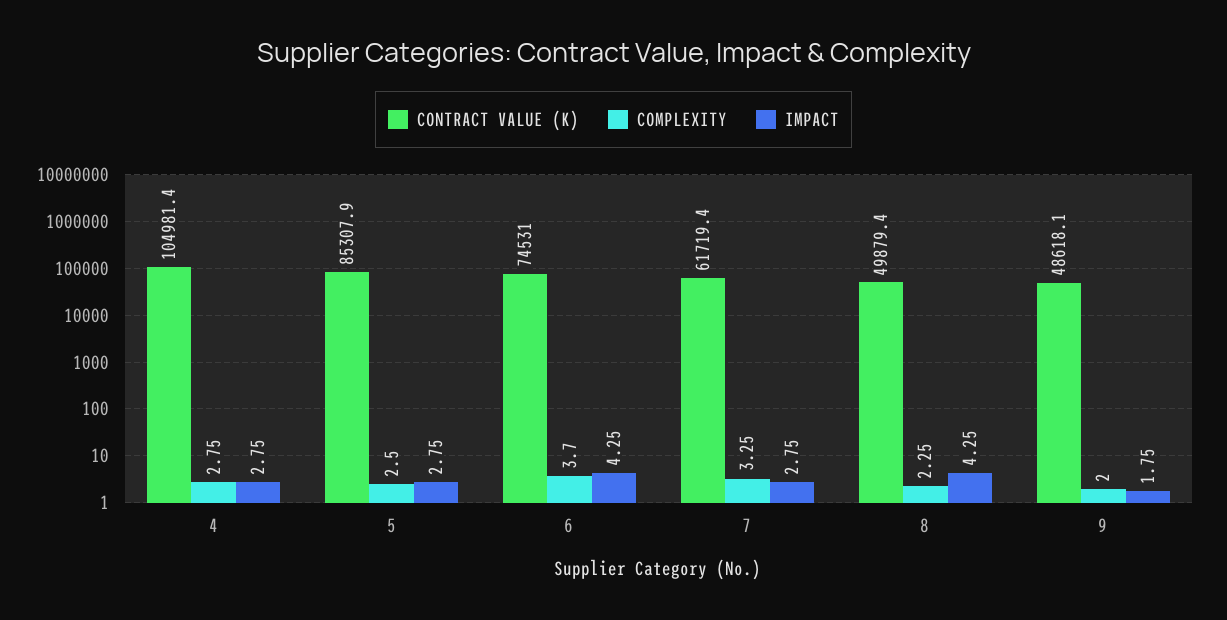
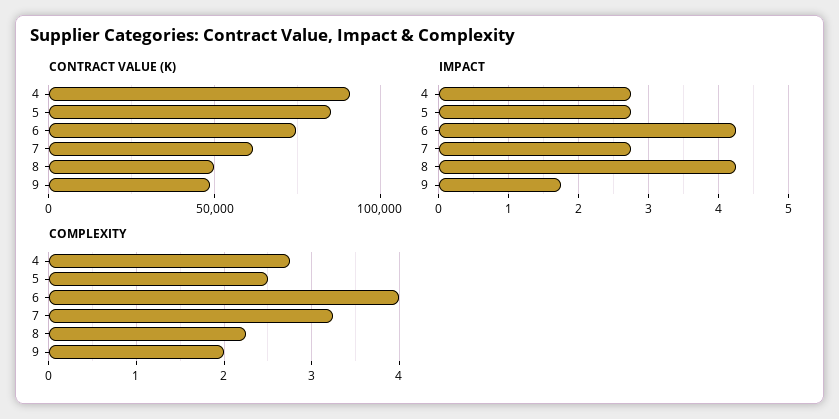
  {
    "CONTRACT VALUE (K)": {
-     "4": 104981.4,
+     "4": 90000,
      "5": 85307.9,
      "6": 74531,
      "7": 61719.4,
      "8": 49879.4,
      "9": 48618.1
    },
    "COMPLEXITY": {
      "4": 2.75,
      "5": 2.5,
-     "6": 3.7,
+     "6": 4,
      "7": 3.25,
      "8": 2.25,
      "9": 2
    },
    "IMPACT": {
      "4": 2.75,
      "5": 2.75,
      "6": 4.25,
      "7": 2.75,
      "8": 4.25,
      "9": 1.75
    }
  }

